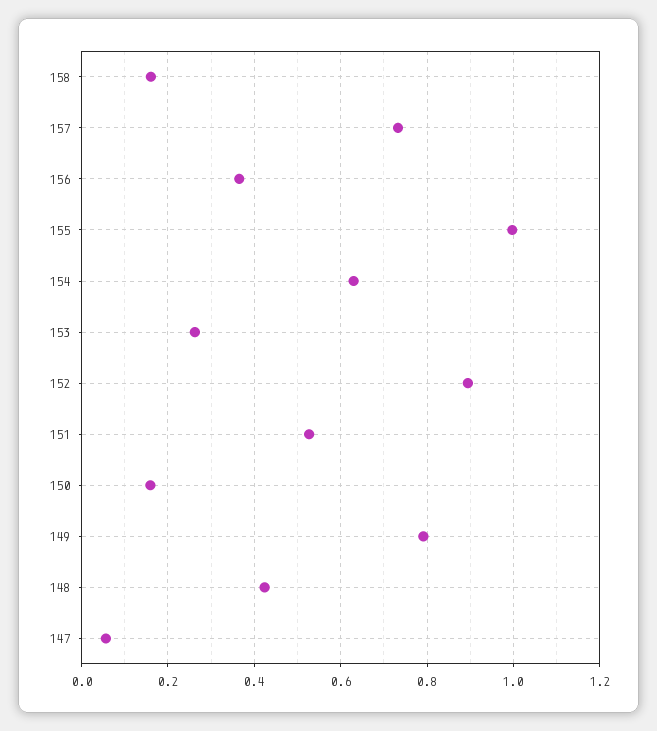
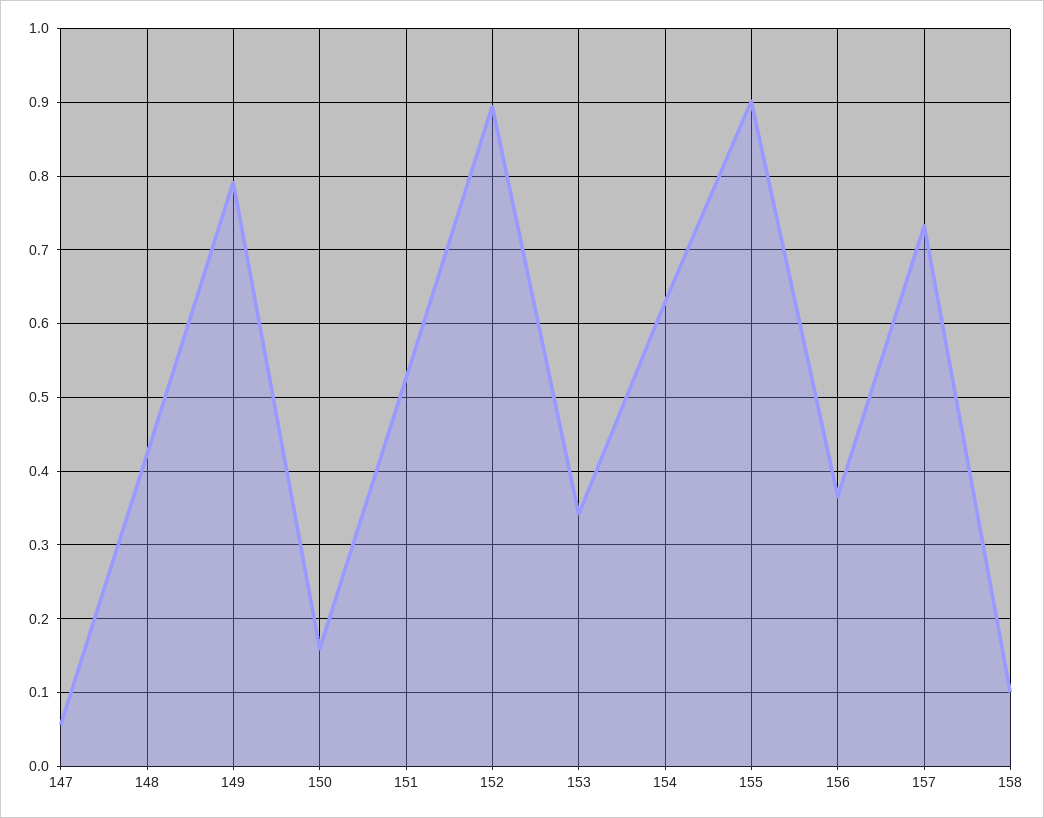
  {
-   "158": 0.16,
+   "158": 0.1,
    "157": 0.73,
    "156": 0.37,
-   "155": 1,
+   "155": 0.9,
    "154": 0.63,
-   "153": 0.26,
+   "153": 0.34,
    "152": 0.89,
    "151": 0.53,
    "150": 0.16,
    "149": 0.79,
    "148": 0.42,
    "147": 0.06
  }

